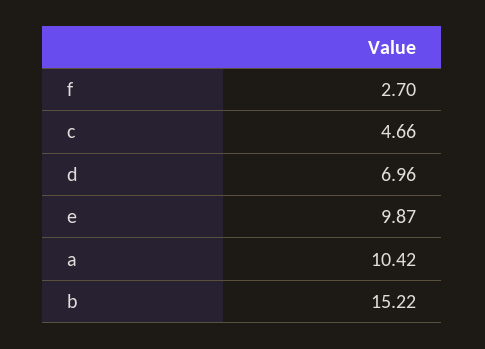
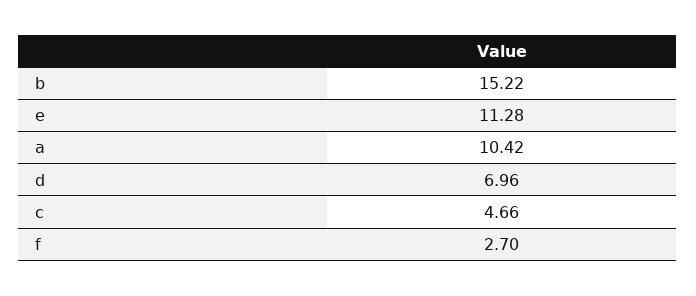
  {
    "f": 2.7,
    "c": 4.66,
    "d": 6.96,
-   "e": 9.87,
+   "e": 11.28,
    "a": 10.42,
    "b": 15.22
  }

